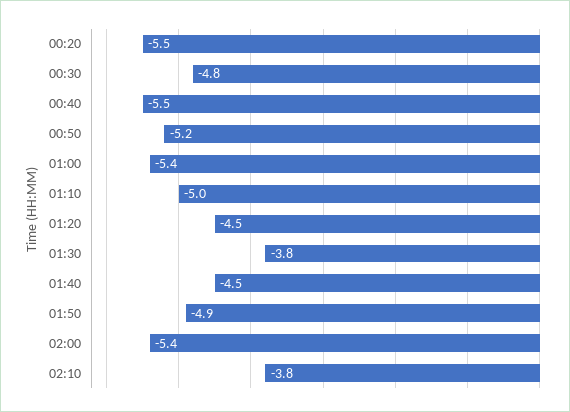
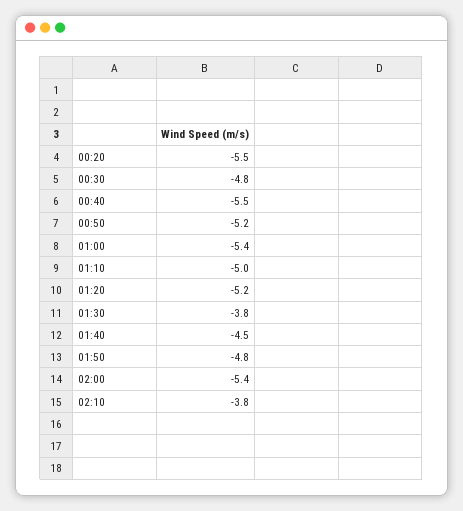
  {
    "00:20": -5.5,
    "00:30": -4.8,
    "00:40": -5.5,
    "00:50": -5.2,
    "01:00": -5.4,
    "01:10": -5,
-   "01:20": -4.5,
+   "01:20": -5.2,
    "01:30": -3.8,
    "01:40": -4.5,
-   "01:50": -4.9,
+   "01:50": -4.8,
    "02:00": -5.4,
    "02:10": -3.8
  }

